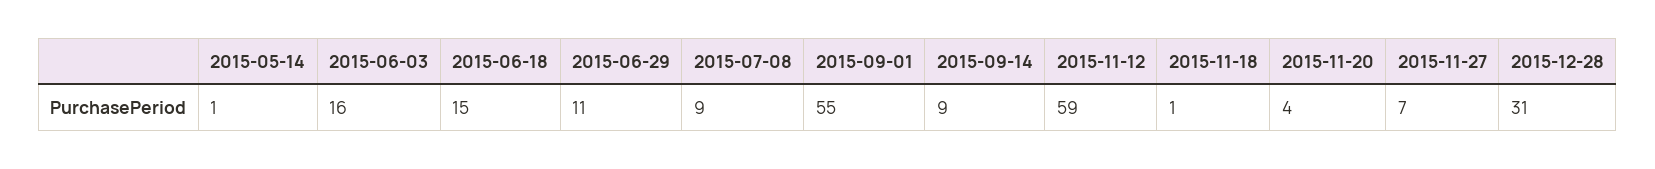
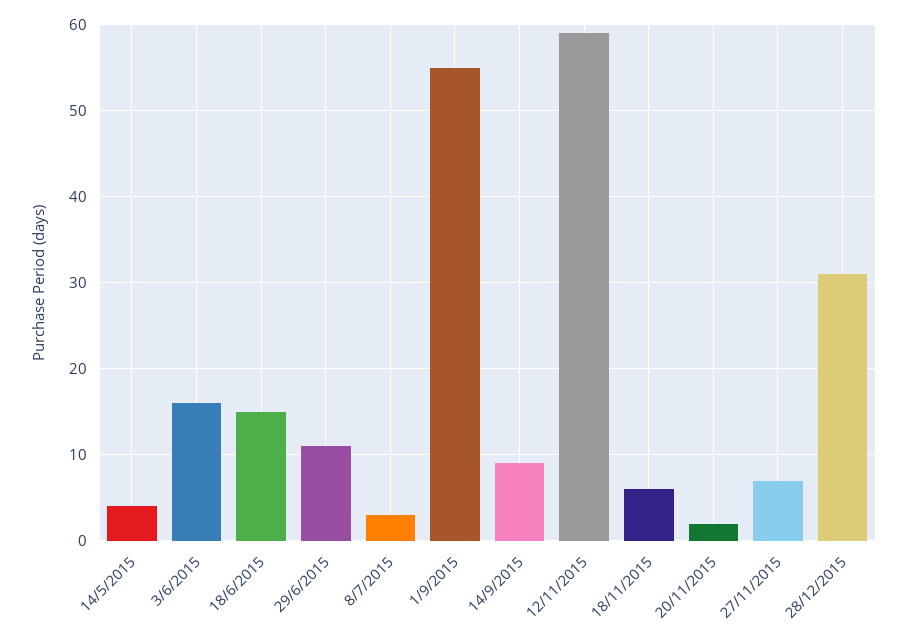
  {
-   "2015-05-14": 1,
+   "2015-05-14": 4,
    "2015-06-03": 16,
    "2015-06-18": 15,
    "2015-06-29": 11,
-   "2015-07-08": 9,
+   "2015-07-08": 3,
    "2015-09-01": 55,
    "2015-09-14": 9,
    "2015-11-12": 59,
-   "2015-11-18": 1,
+   "2015-11-18": 6,
-   "2015-11-20": 4,
+   "2015-11-20": 2,
    "2015-11-27": 7,
    "2015-12-28": 31
  }

